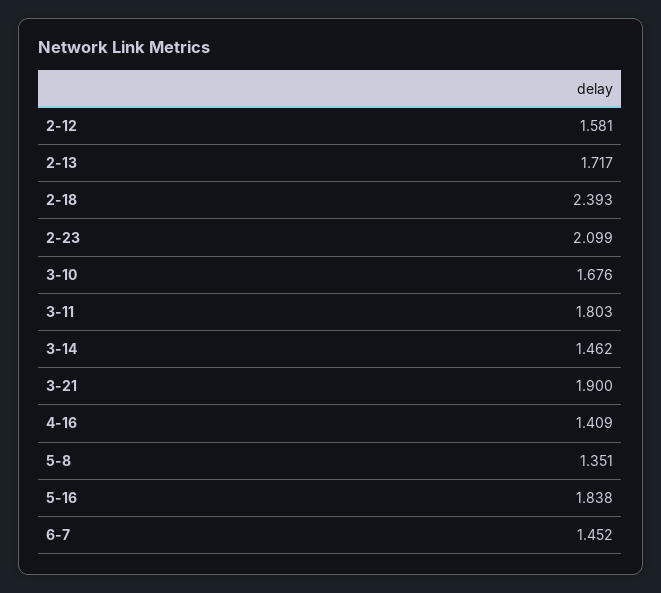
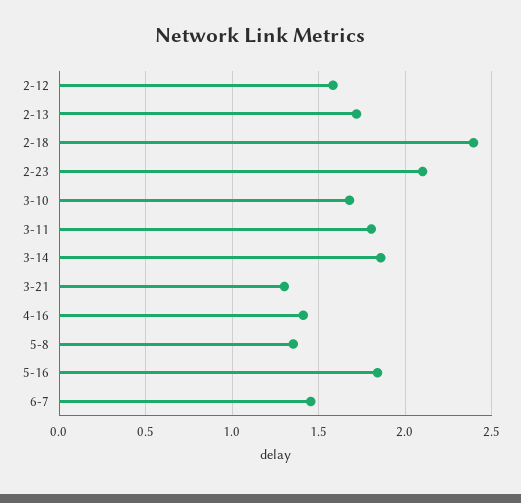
  {
    "2-12": 1.581,
    "2-13": 1.717,
    "2-18": 2.393,
    "2-23": 2.099,
    "3-10": 1.676,
    "3-11": 1.803,
-   "3-14": 1.462,
+   "3-14": 1.85,
-   "3-21": 1.9,
+   "3-21": 1.3,
    "4-16": 1.409,
    "5-8": 1.351,
    "5-16": 1.838,
    "6-7": 1.452
  }

